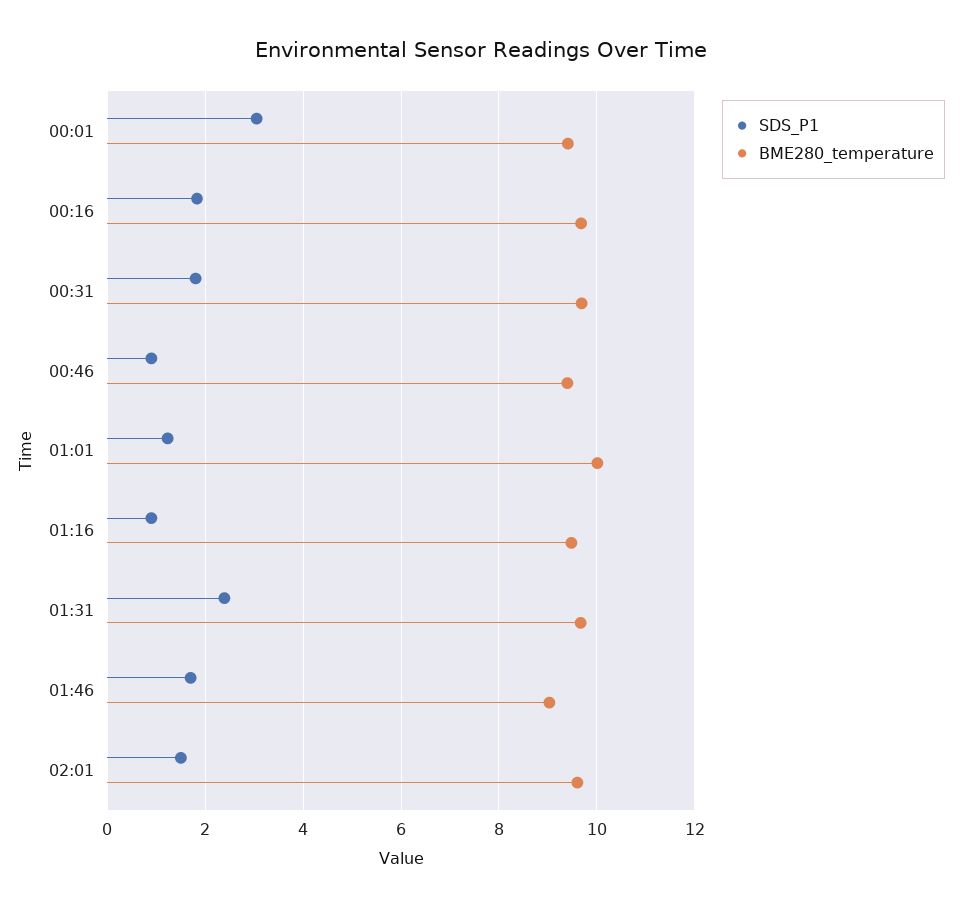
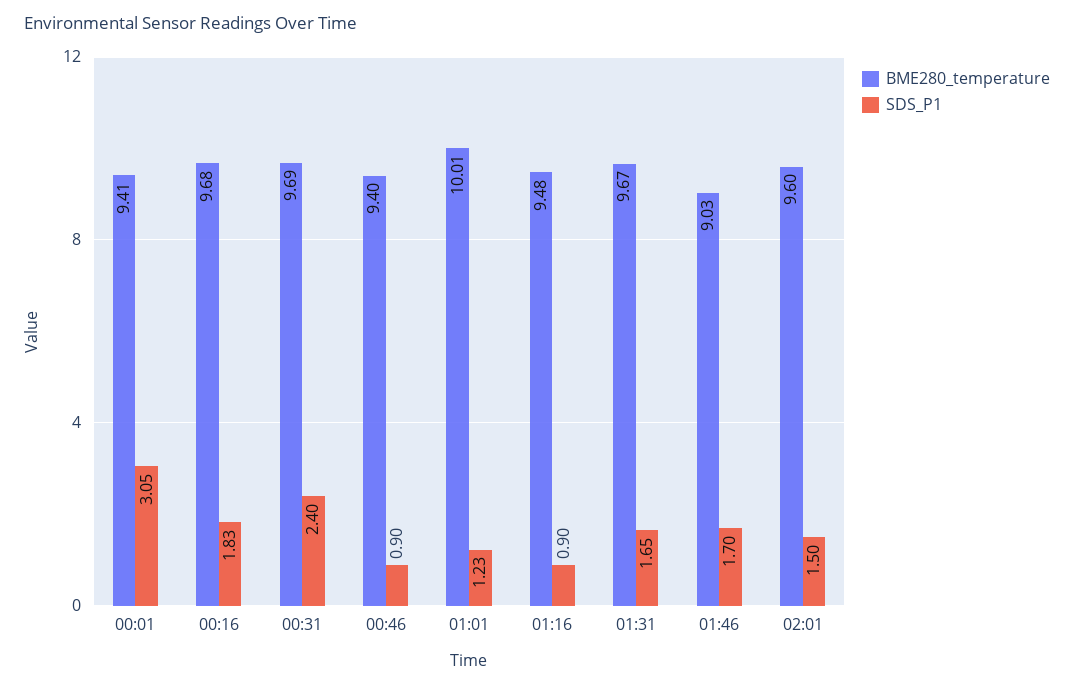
  {
    "SDS_P1": {
      "00:01": 3.05,
      "00:16": 1.83,
-     "00:31": 1.8,
+     "00:31": 2.4,
      "00:46": 0.9,
      "01:01": 1.23,
      "01:16": 0.9,
-     "01:31": 2.4,
+     "01:31": 1.65,
      "01:46": 1.7,
      "02:01": 1.5
    },
    "BME280_temperature": {
      "00:01": 9.41,
      "00:16": 9.68,
      "00:31": 9.69,
      "00:46": 9.4,
      "01:01": 10.01,
      "01:16": 9.48,
      "01:31": 9.67,
      "01:46": 9.03,
      "02:01": 9.6
    }
  }

